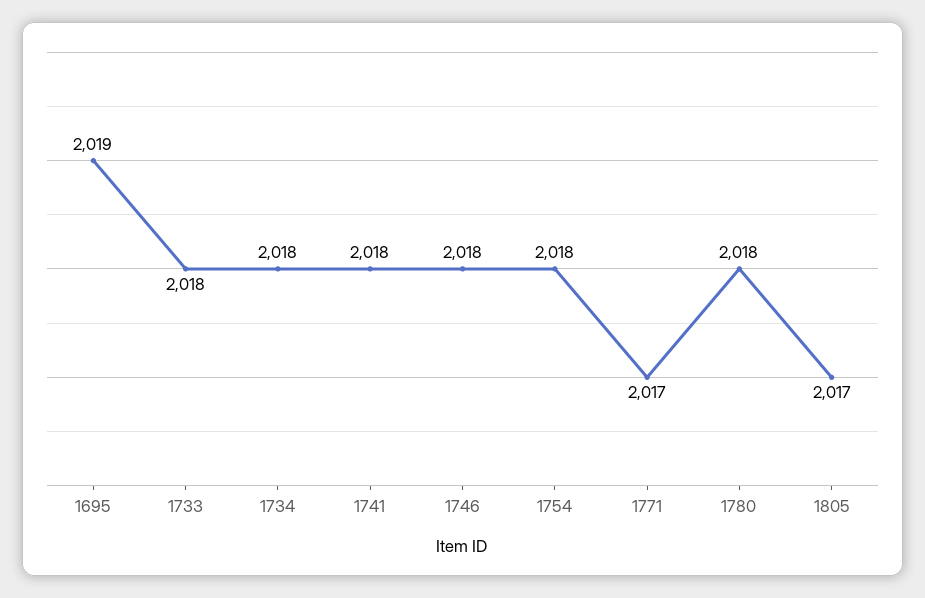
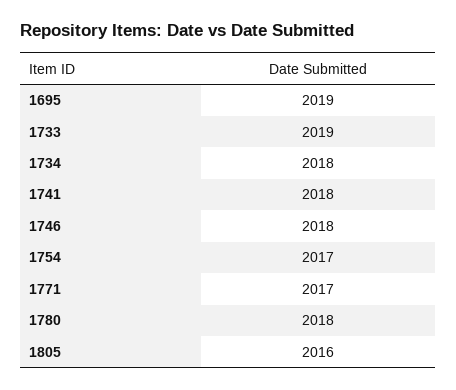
  {
    "1695": 2019,
-   "1733": 2018,
+   "1733": 2019,
    "1734": 2018,
    "1741": 2018,
    "1746": 2018,
-   "1754": 2018,
+   "1754": 2017,
    "1771": 2017,
    "1780": 2018,
-   "1805": 2017
+   "1805": 2016
  }

